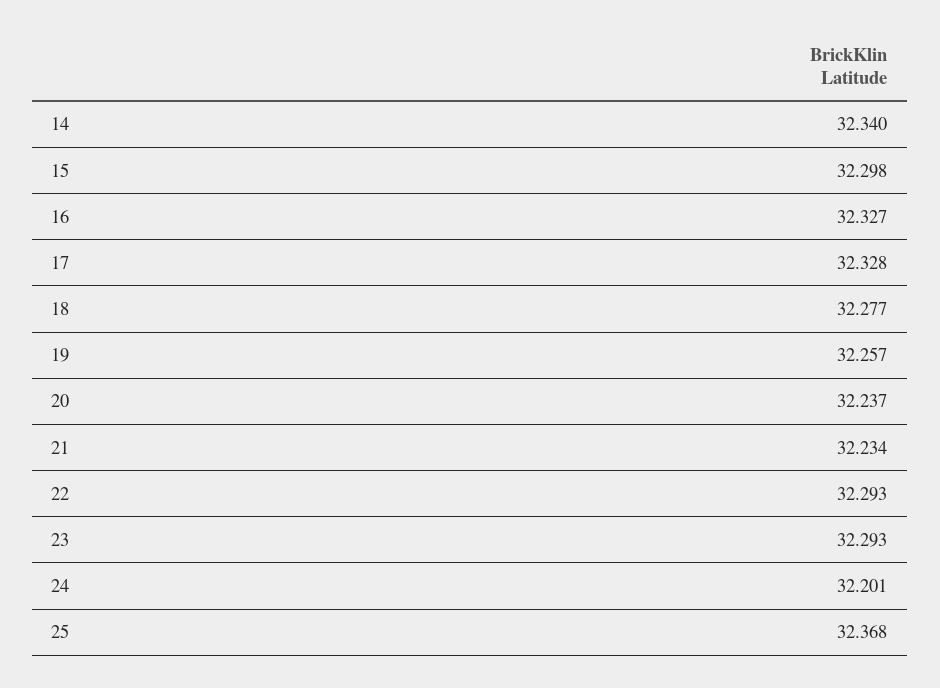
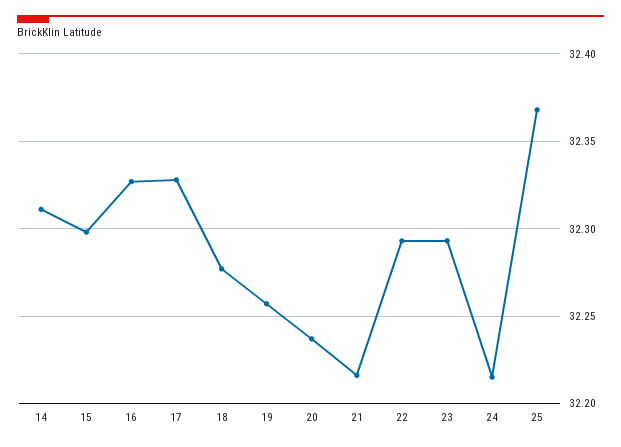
  {
-   "14": 32.34,
+   "14": 32.31,
    "15": 32.298,
    "16": 32.327,
    "17": 32.328,
    "18": 32.277,
    "19": 32.257,
    "20": 32.237,
-   "21": 32.234,
+   "21": 32.215,
    "22": 32.293,
    "23": 32.293,
-   "24": 32.201,
+   "24": 32.215,
    "25": 32.368
  }

